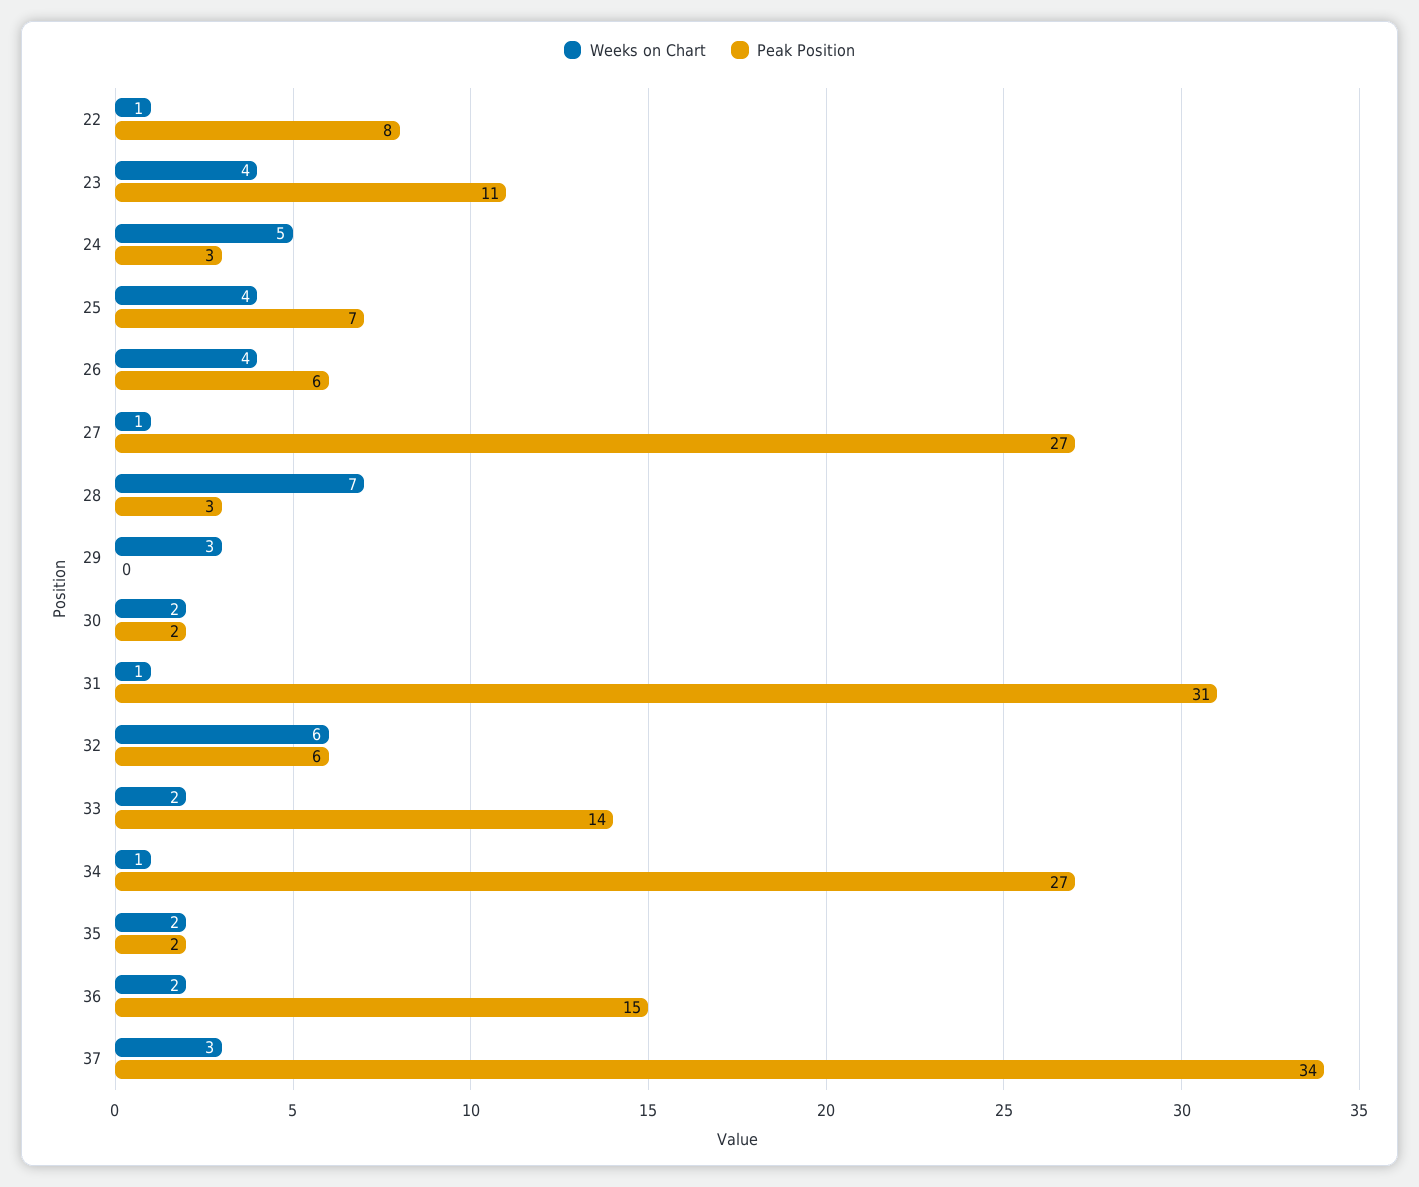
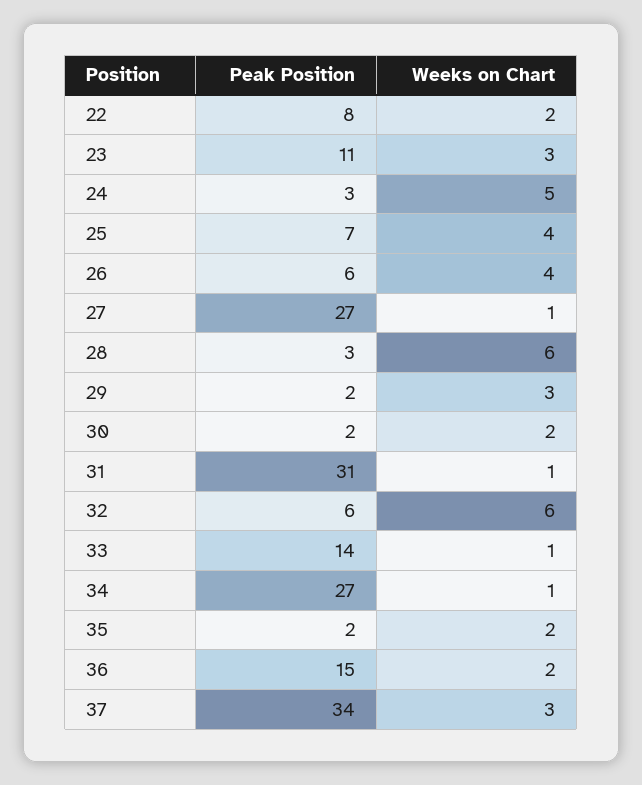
  {
    "Weeks on Chart": {
-     "22": 1,
+     "22": 2,
-     "23": 4,
+     "23": 3,
      "24": 5,
      "25": 4,
      "26": 4,
      "27": 1,
-     "28": 7,
+     "28": 6,
      "29": 3,
      "30": 2,
      "31": 1,
      "32": 6,
-     "33": 2,
+     "33": 1,
      "34": 1,
      "35": 2,
      "36": 2,
      "37": 3
    },
    "Peak Position": {
      "22": 8,
      "23": 11,
      "24": 3,
      "25": 7,
      "26": 6,
      "27": 27,
      "28": 3,
-     "29": 0,
+     "29": 2,
      "30": 2,
      "31": 31,
      "32": 6,
      "33": 14,
      "34": 27,
      "35": 2,
      "36": 15,
      "37": 34
    }
  }

